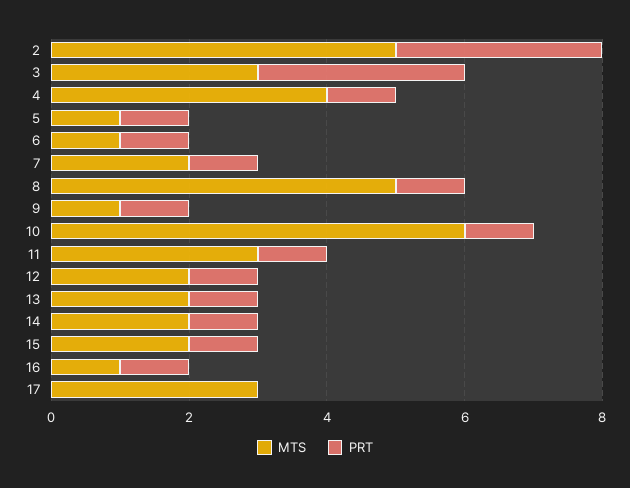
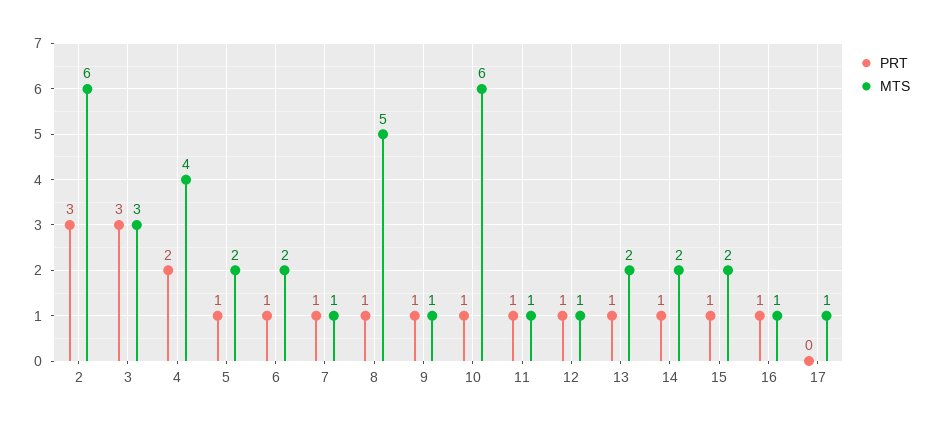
  {
    "MTS": {
-     "2": 5,
+     "2": 6,
      "3": 3,
      "4": 4,
-     "5": 1,
+     "5": 2,
-     "6": 1,
+     "6": 2,
-     "7": 2,
+     "7": 1,
      "8": 5,
      "9": 1,
      "10": 6,
-     "11": 3,
+     "11": 1,
-     "12": 2,
+     "12": 1,
      "13": 2,
      "14": 2,
      "15": 2,
      "16": 1,
-     "17": 3
+     "17": 1
    },
    "PRT": {
      "2": 3,
      "3": 3,
-     "4": 1,
+     "4": 2,
      "5": 1,
      "6": 1,
      "7": 1,
      "8": 1,
      "9": 1,
      "10": 1,
      "11": 1,
      "12": 1,
      "13": 1,
      "14": 1,
      "15": 1,
      "16": 1,
      "17": 0
    }
  }

